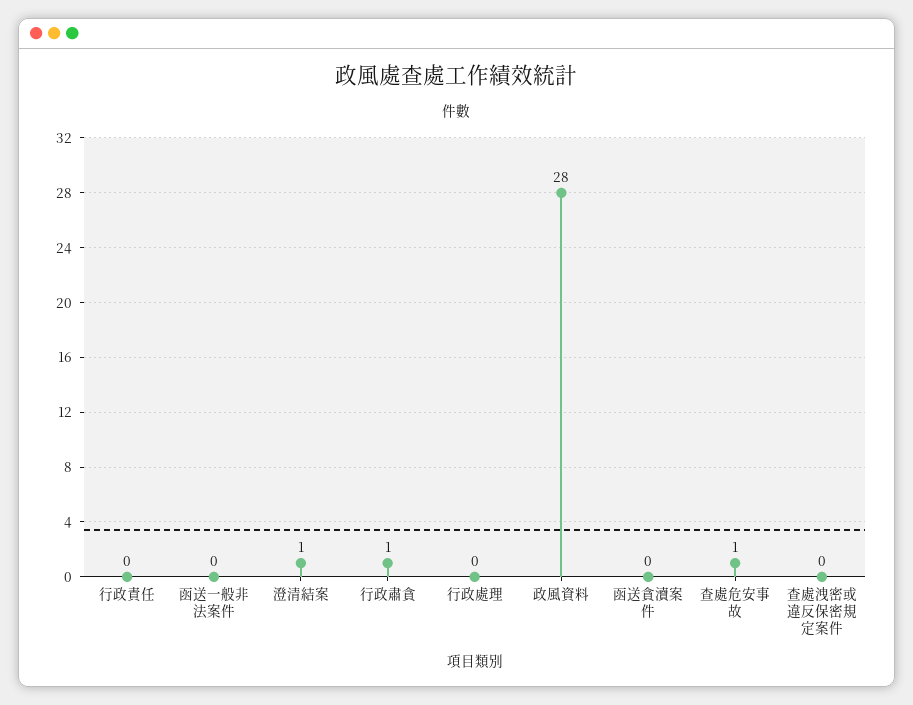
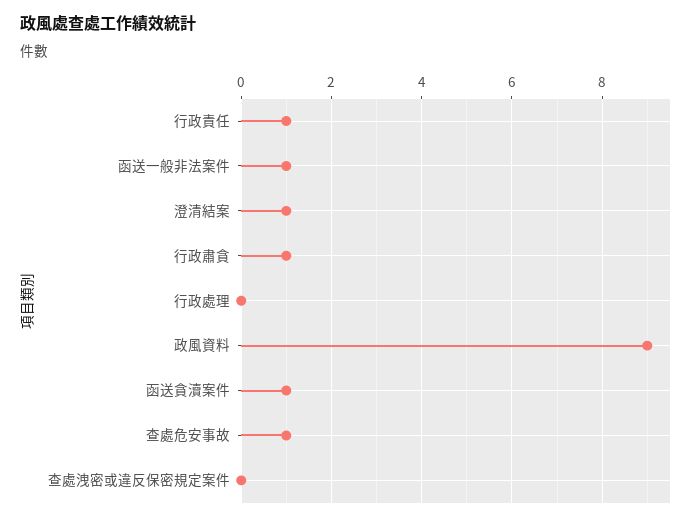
  {
-   "行政責任": 0,
+   "行政責任": 1,
-   "函送一般非法案件": 0,
+   "函送一般非法案件": 1,
    "澄清結案": 1,
    "行政肅貪": 1,
    "行政處理": 0,
-   "政風資料": 28,
+   "政風資料": 9,
-   "函送貪瀆案件": 0,
+   "函送貪瀆案件": 1,
    "查處危安事故": 1,
    "查處洩密或違反保密規定案件": 0
  }

